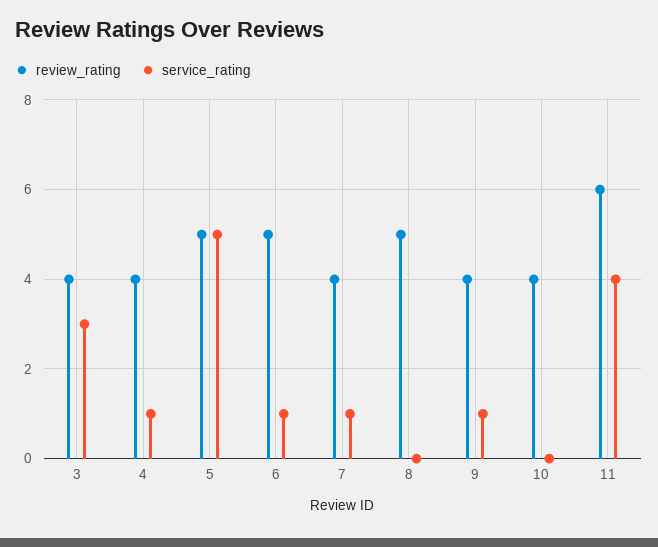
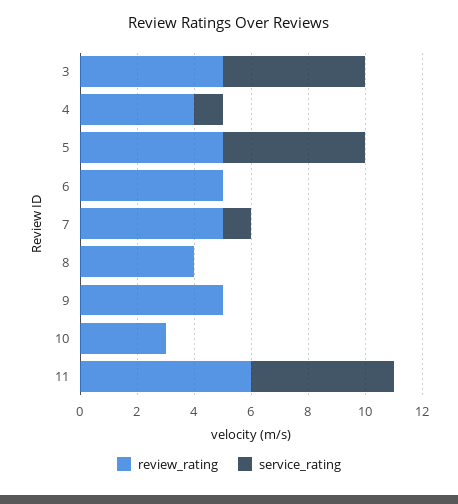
  {
    "review_rating": {
-     "3": 4,
+     "3": 5,
      "4": 4,
      "5": 5,
      "6": 5,
-     "7": 4,
+     "7": 5,
-     "8": 5,
+     "8": 4,
-     "9": 4,
+     "9": 5,
-     "10": 4,
+     "10": 3,
      "11": 6
    },
    "service_rating": {
-     "3": 3,
+     "3": 5,
      "4": 1,
      "5": 5,
-     "6": 1,
+     "6": 0,
      "7": 1,
      "8": 0,
-     "9": 1,
+     "9": 0,
      "10": 0,
-     "11": 4
+     "11": 5
    }
  }

